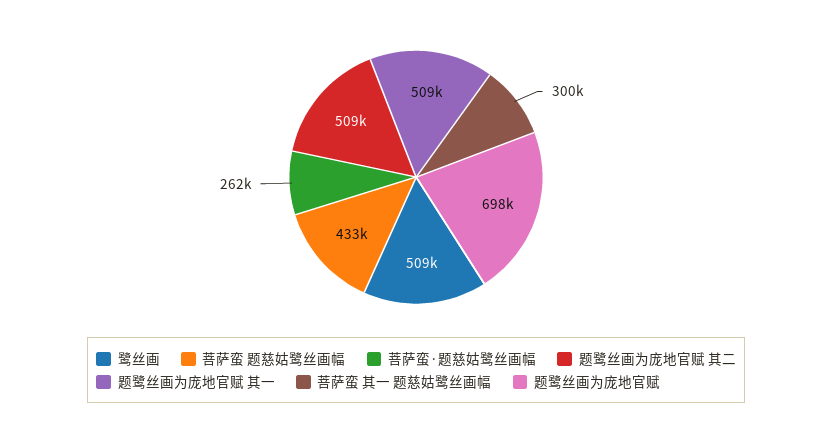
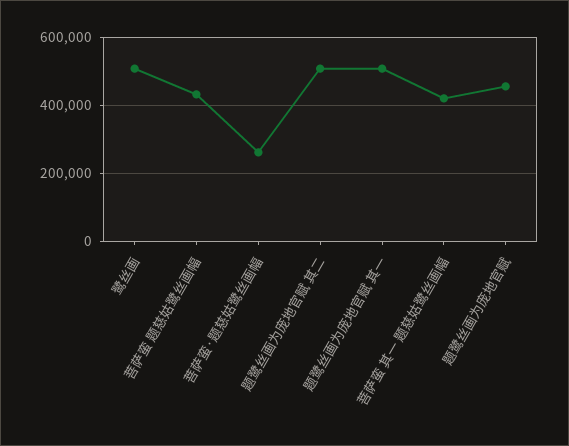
  {
    "鹭丝画": 509000,
    "菩萨蛮 题慈姑鹭丝画幅": 433000,
    "菩萨蛮·题慈姑鹭丝画幅": 262000,
    "题鹭丝画为庞地官赋 其二": 509000,
    "题鹭丝画为庞地官赋 其一": 509000,
-   "菩萨蛮 其一 题慈姑鹭丝画幅": 300000,
+   "菩萨蛮 其一 题慈姑鹭丝画幅": 420000,
-   "题鹭丝画为庞地官赋": 698000
+   "题鹭丝画为庞地官赋": 460000
  }

